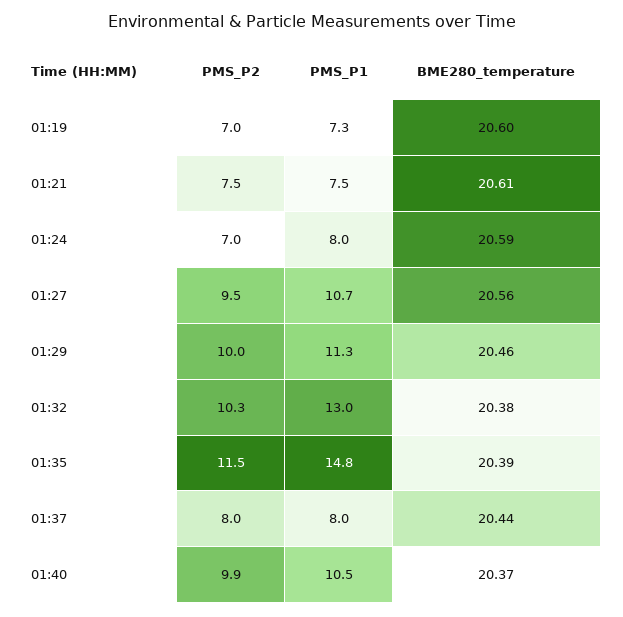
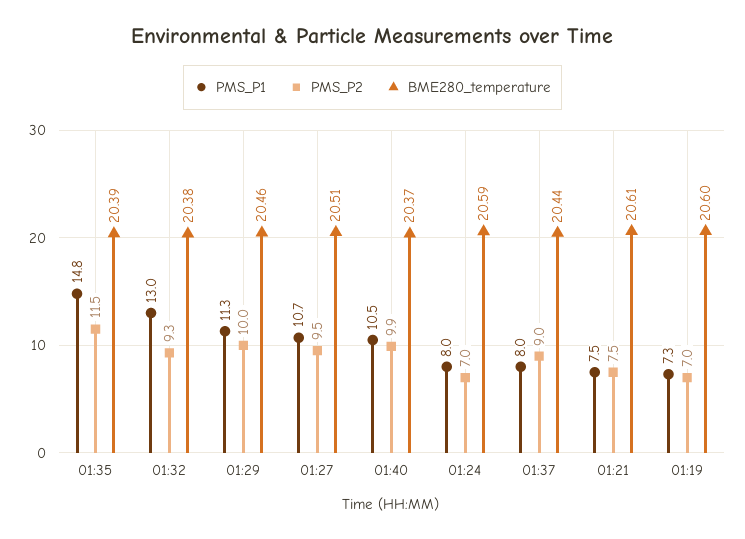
  {
    "PMS_P2": {
      "01:19": 7,
      "01:21": 7.5,
      "01:24": 7,
      "01:27": 9.5,
      "01:29": 10,
-     "01:32": 10.3,
+     "01:32": 9.3,
      "01:35": 11.5,
-     "01:37": 8,
+     "01:37": 9,
      "01:40": 9.9
    },
    "PMS_P1": {
      "01:19": 7.3,
      "01:21": 7.5,
      "01:24": 8,
      "01:27": 10.7,
      "01:29": 11.3,
      "01:32": 13,
      "01:35": 14.8,
      "01:37": 8,
      "01:40": 10.5
    },
    "BME280_temperature": {
      "01:19": 20.6,
      "01:21": 20.61,
      "01:24": 20.59,
-     "01:27": 20.56,
+     "01:27": 20.51,
      "01:29": 20.46,
      "01:32": 20.38,
      "01:35": 20.39,
      "01:37": 20.44,
      "01:40": 20.37
    }
  }

